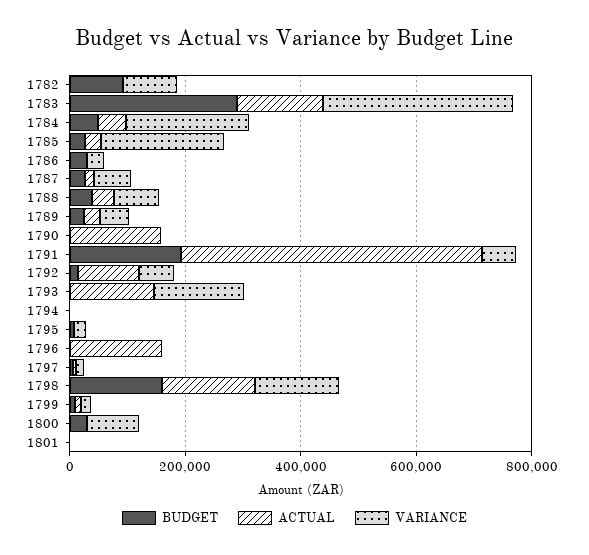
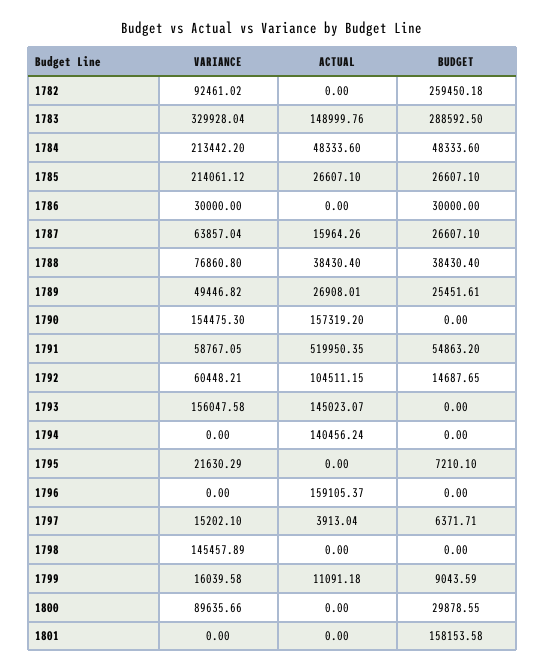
  {
    "BUDGET": {
-     "1782": 100000,
+     "1782": 259450.18,
      "1783": 288592.5,
      "1784": 48333.6,
      "1785": 26607.1,
      "1786": 30000,
      "1787": 26607.1,
      "1788": 38430.4,
      "1789": 25451.61,
      "1790": 0,
-     "1791": 200000,
+     "1791": 54863.2,
      "1792": 14687.65,
      "1793": 0,
      "1794": 0,
      "1795": 7210.1,
      "1796": 0,
      "1797": 6371.71,
-     "1798": 150000,
+     "1798": 0,
      "1799": 9043.59,
      "1800": 29878.55,
-     "1801": 0
+     "1801": 158153.58
    },
    "ACTUAL": {
      "1782": 0,
      "1783": 148999.76,
      "1784": 48333.6,
      "1785": 26607.1,
      "1786": 0,
      "1787": 15964.26,
      "1788": 38430.4,
      "1789": 26908.01,
      "1790": 157319.2,
      "1791": 519950.35,
      "1792": 104511.15,
      "1793": 145023.07,
-     "1794": 0,
+     "1794": 140456.24,
      "1795": 0,
      "1796": 159105.37,
      "1797": 3913.04,
-     "1798": 150000,
+     "1798": 0,
      "1799": 11091.18,
      "1800": 0,
      "1801": 0
    },
    "VARIANCE": {
      "1782": 92461.02,
      "1783": 329928.04,
      "1784": 213442.2,
      "1785": 214061.12,
      "1786": 30000,
      "1787": 63857.04,
      "1788": 76860.8,
      "1789": 49446.82,
-     "1790": 0,
+     "1790": 154475.3,
      "1791": 58767.05,
      "1792": 60448.21,
      "1793": 156047.58,
      "1794": 0,
      "1795": 21630.29,
      "1796": 0,
      "1797": 15202.1,
      "1798": 145457.89,
      "1799": 16039.58,
      "1800": 89635.66,
      "1801": 0
    }
  }

